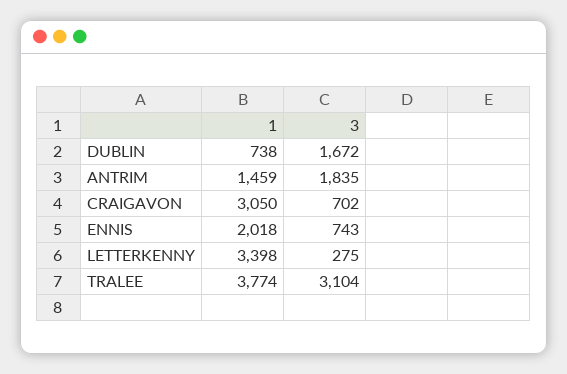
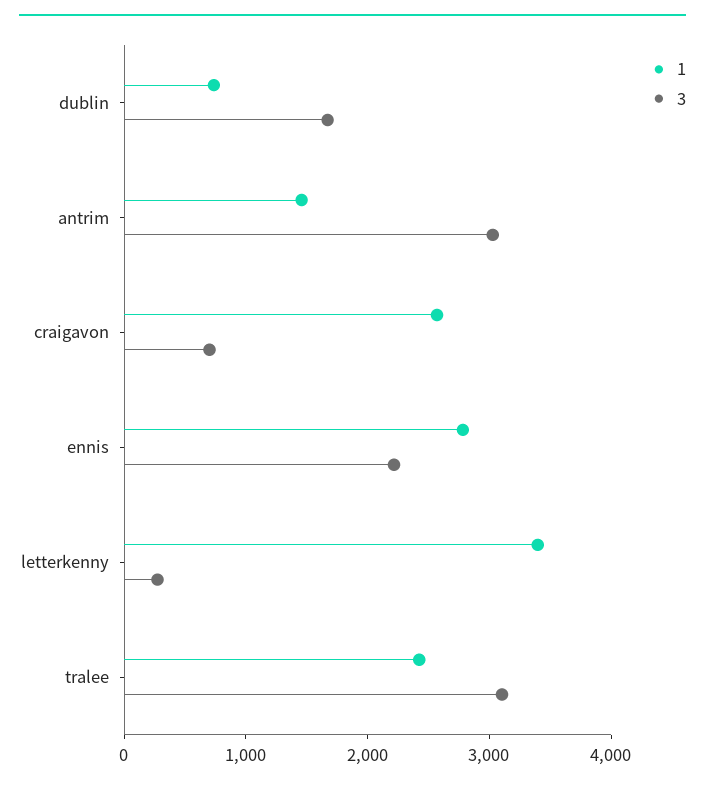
  {
    "1": {
      "DUBLIN": 738,
      "ANTRIM": 1459,
-     "CRAIGAVON": 3050,
+     "CRAIGAVON": 2600,
-     "ENNIS": 2018,
+     "ENNIS": 2800,
      "LETTERKENNY": 3398,
-     "TRALEE": 3774
+     "TRALEE": 2400
    },
    "3": {
      "DUBLIN": 1672,
-     "ANTRIM": 1835,
+     "ANTRIM": 3000,
      "CRAIGAVON": 702,
-     "ENNIS": 743,
+     "ENNIS": 2200,
      "LETTERKENNY": 275,
      "TRALEE": 3104
    }
  }

